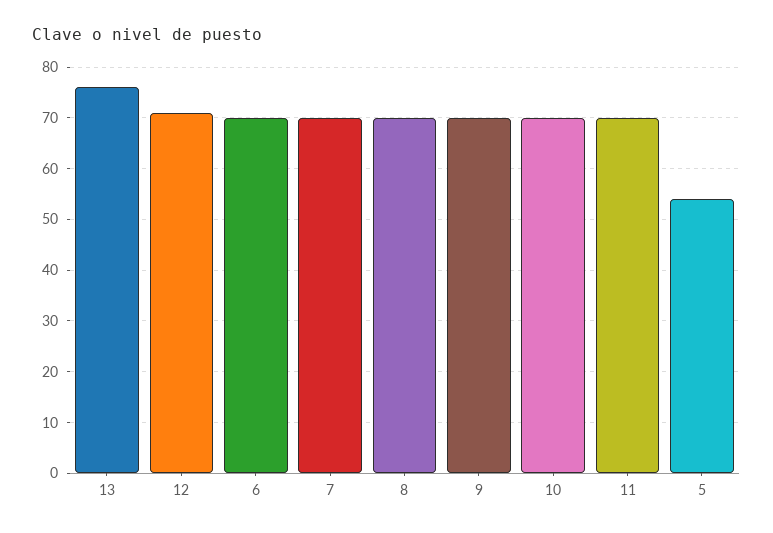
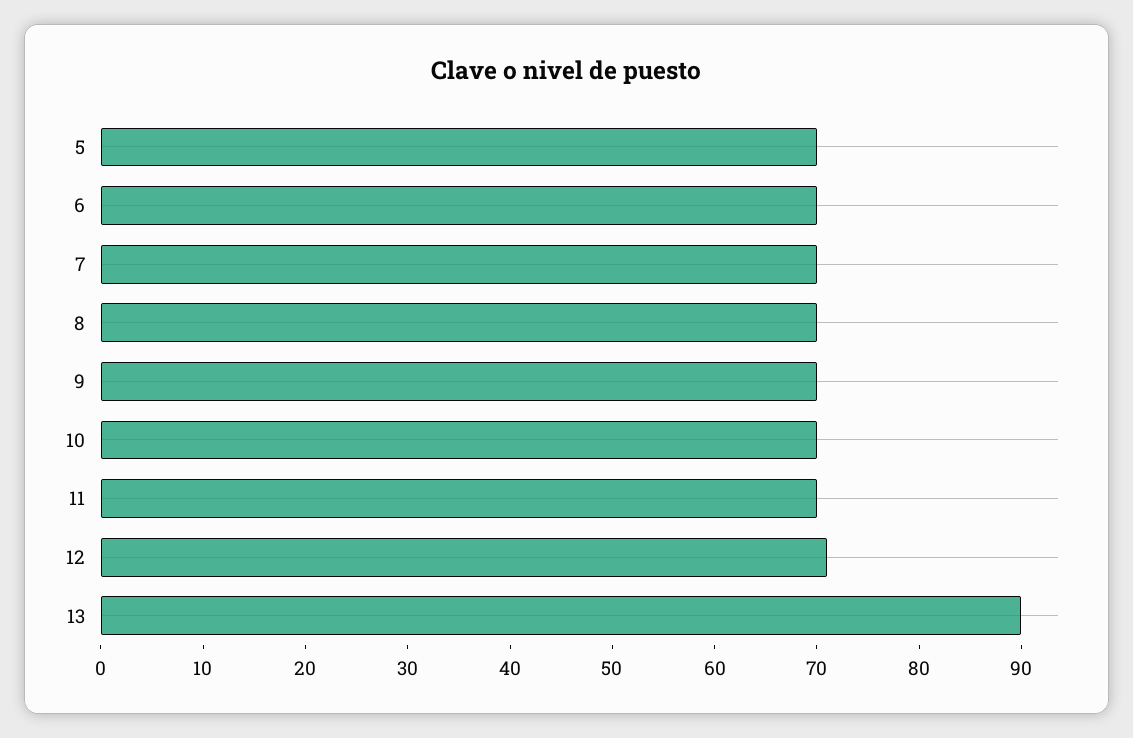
  {
-   "13": 75,
+   "13": 90,
    "12": 71,
    "6": 70,
    "7": 70,
    "8": 70,
    "9": 70,
    "10": 70,
    "11": 70,
-   "5": 55
+   "5": 70
  }

